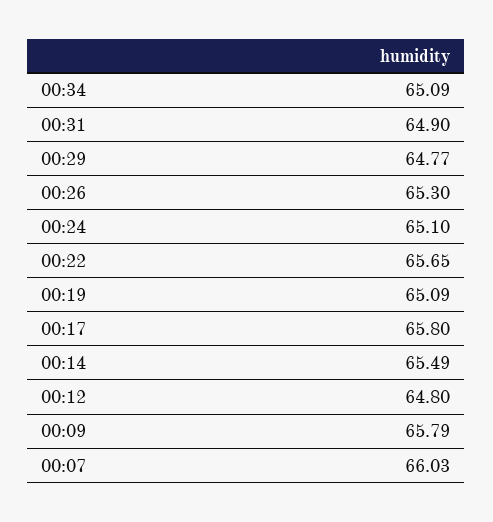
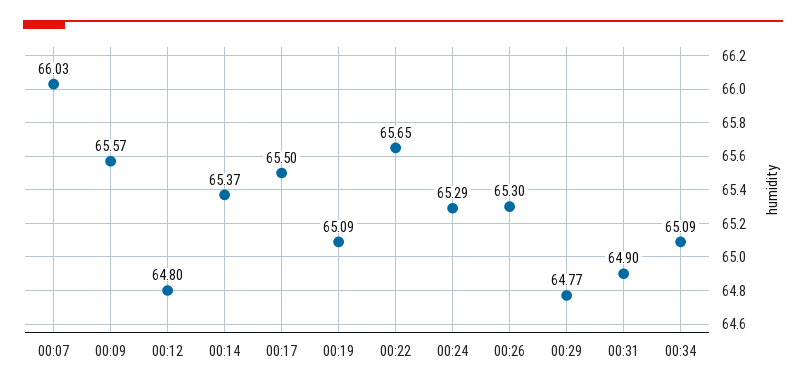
  {
    "00:34": 65.09,
    "00:31": 64.9,
    "00:29": 64.77,
    "00:26": 65.3,
-   "00:24": 65.1,
+   "00:24": 65.29,
    "00:22": 65.65,
    "00:19": 65.09,
-   "00:17": 65.8,
+   "00:17": 65.5,
-   "00:14": 65.49,
+   "00:14": 65.37,
    "00:12": 64.8,
-   "00:09": 65.79,
+   "00:09": 65.57,
    "00:07": 66.03
  }

